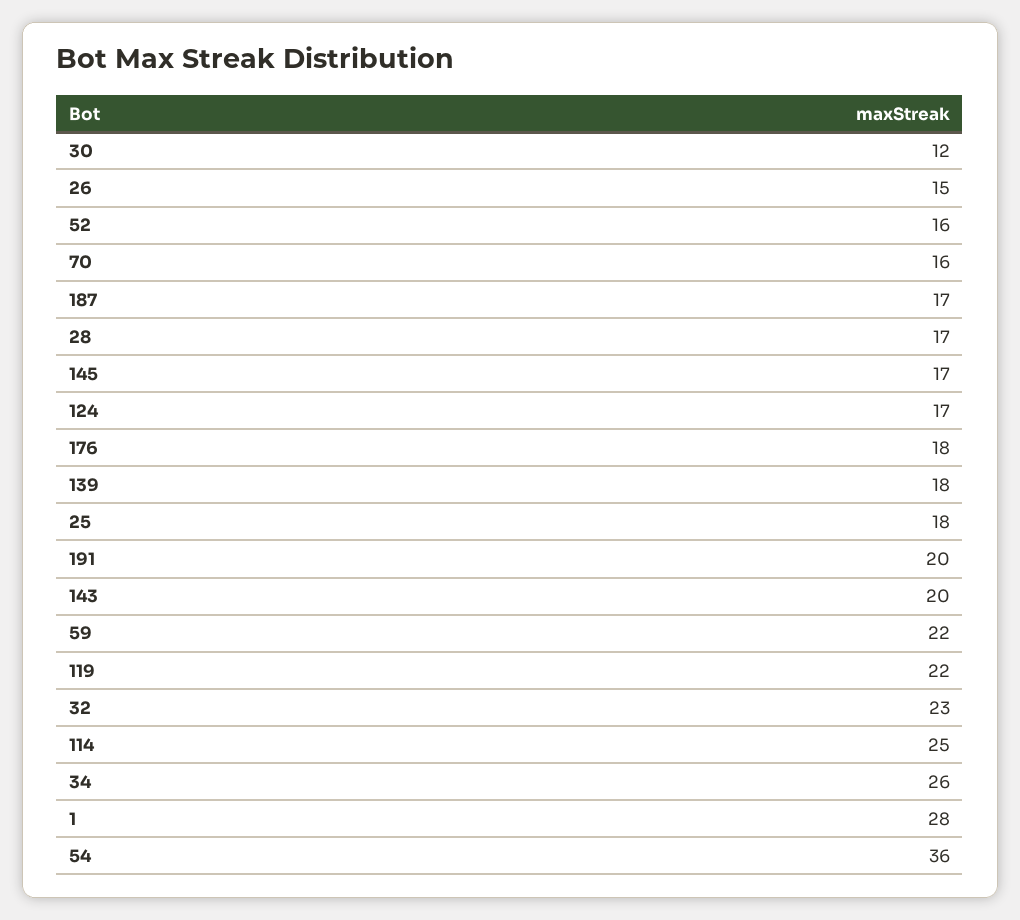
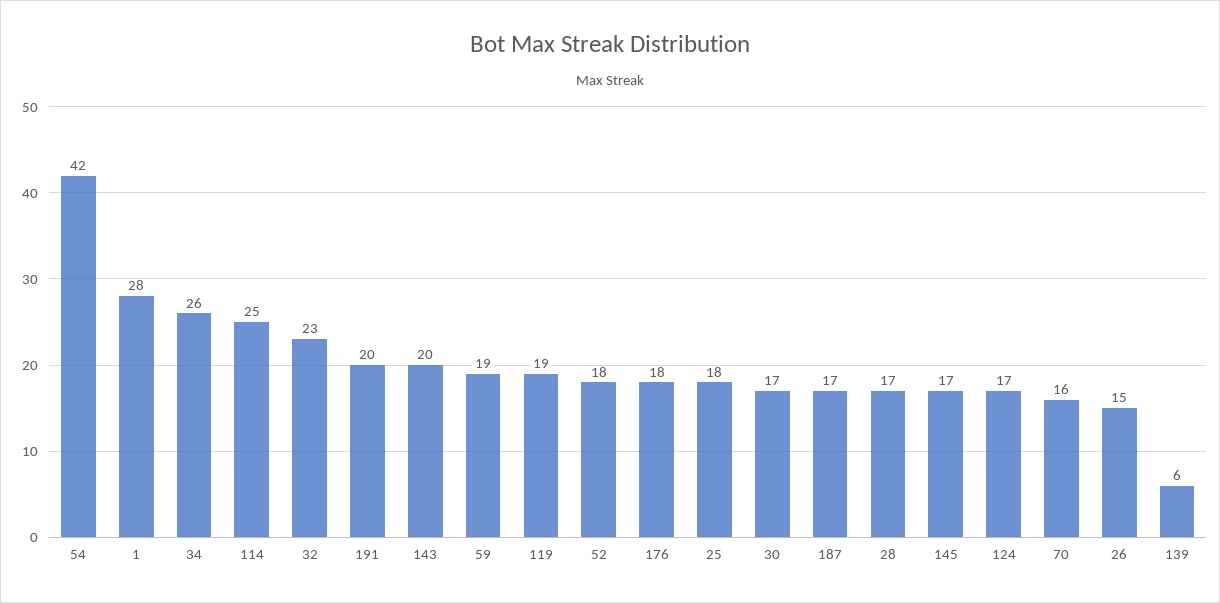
  {
-   "30": 12,
+   "30": 17,
    "26": 15,
-   "52": 16,
+   "52": 18,
    "70": 16,
    "187": 17,
    "28": 17,
    "145": 17,
    "124": 17,
    "176": 18,
-   "139": 18,
+   "139": 6,
    "25": 18,
    "191": 20,
    "143": 20,
-   "59": 22,
+   "59": 19,
-   "119": 22,
+   "119": 19,
    "32": 23,
    "114": 25,
    "34": 26,
    "1": 28,
-   "54": 36
+   "54": 42
  }

